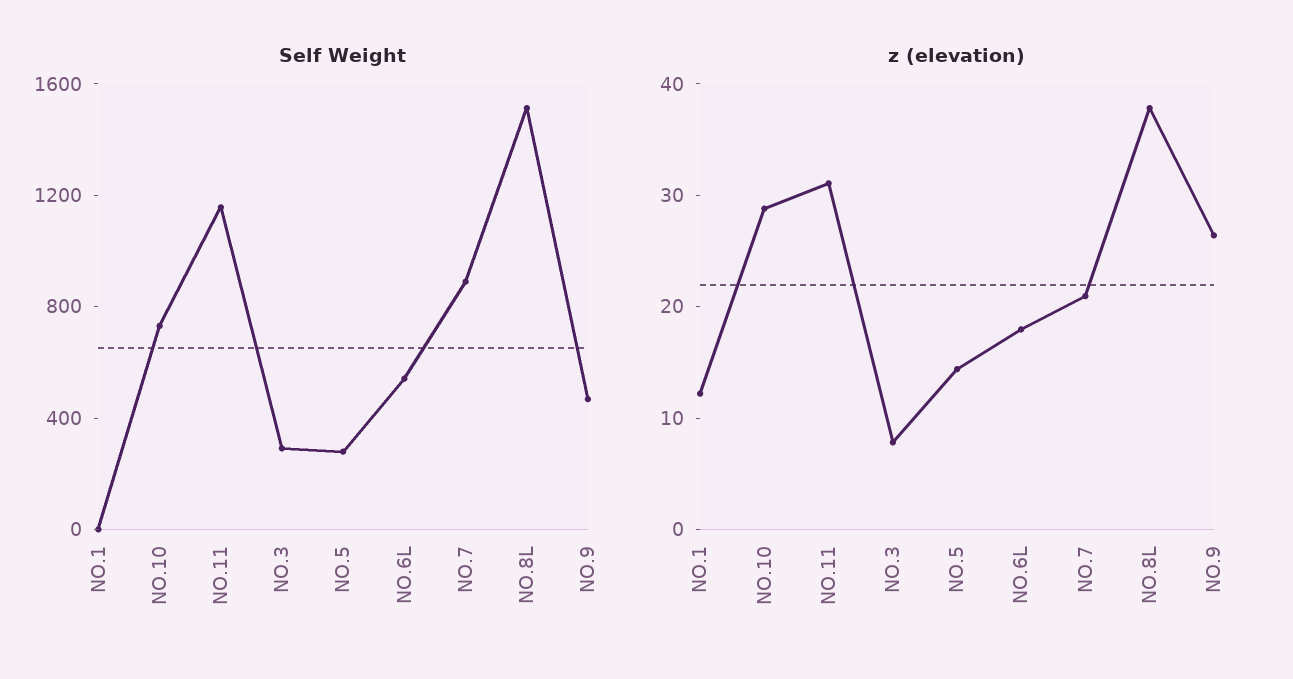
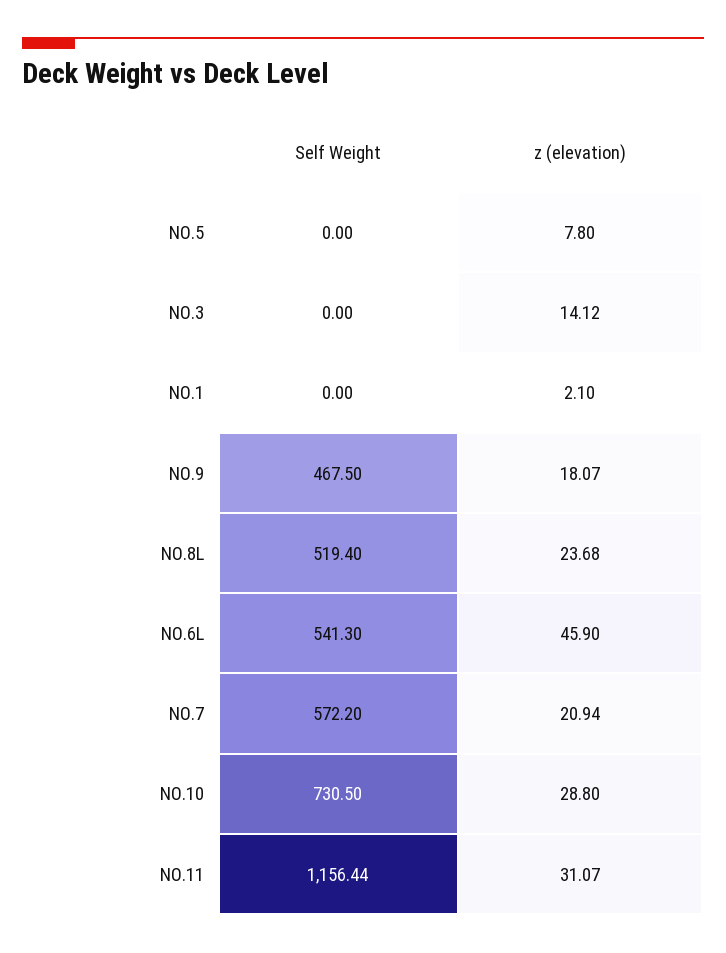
  {
    "Self Weight": {
      "NO.1": 0,
      "NO.10": 730.5,
      "NO.11": 1156.44,
-     "NO.3": 300,
+     "NO.3": 0,
-     "NO.5": 300,
+     "NO.5": 0,
      "NO.6L": 541.3,
-     "NO.7": 900,
+     "NO.7": 572.2,
-     "NO.8L": 1500,
+     "NO.8L": 519.4,
      "NO.9": 467.5
    },
    "z (elevation)": {
-     "NO.1": 12,
+     "NO.1": 2.1,
      "NO.10": 28.8,
      "NO.11": 31.07,
-     "NO.3": 8,
+     "NO.3": 14.12,
-     "NO.5": 14,
+     "NO.5": 7.8,
-     "NO.6L": 18,
+     "NO.6L": 45.9,
      "NO.7": 20.94,
-     "NO.8L": 38,
+     "NO.8L": 23.68,
-     "NO.9": 26
+     "NO.9": 18.07
    }
  }

